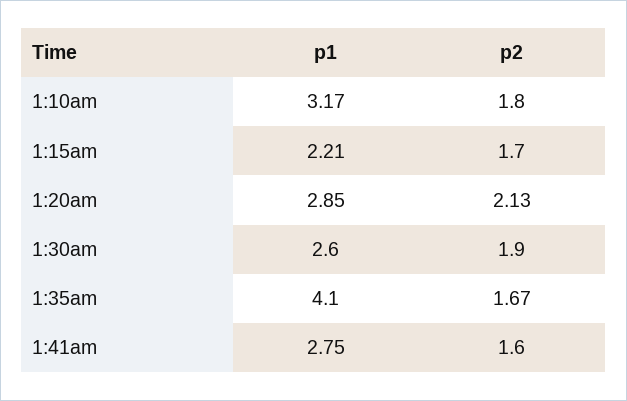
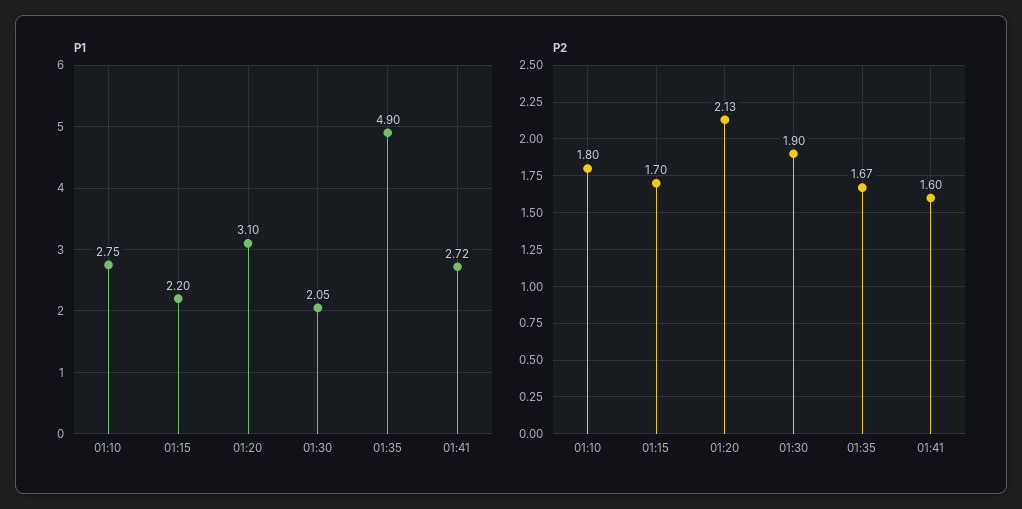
  {
    "p1": {
-     "1:10am": 3.17,
+     "1:10am": 2.75,
-     "1:15am": 2.21,
+     "1:15am": 2.2,
-     "1:20am": 2.85,
+     "1:20am": 3.1,
-     "1:30am": 2.6,
+     "1:30am": 2.05,
-     "1:35am": 4.1,
+     "1:35am": 4.9,
-     "1:41am": 2.75
+     "1:41am": 2.72
    },
    "p2": {
      "1:10am": 1.8,
      "1:15am": 1.7,
      "1:20am": 2.13,
      "1:30am": 1.9,
      "1:35am": 1.67,
      "1:41am": 1.6
    }
  }

